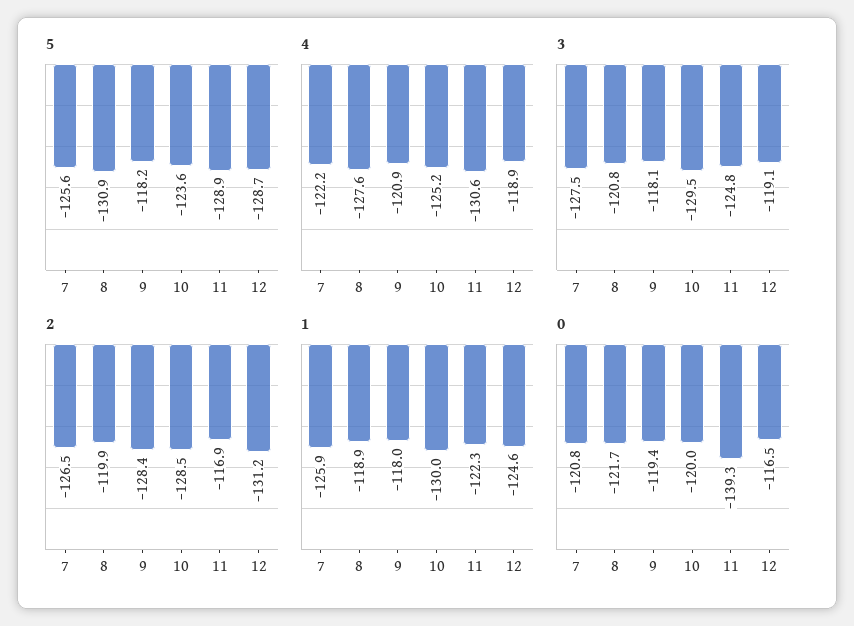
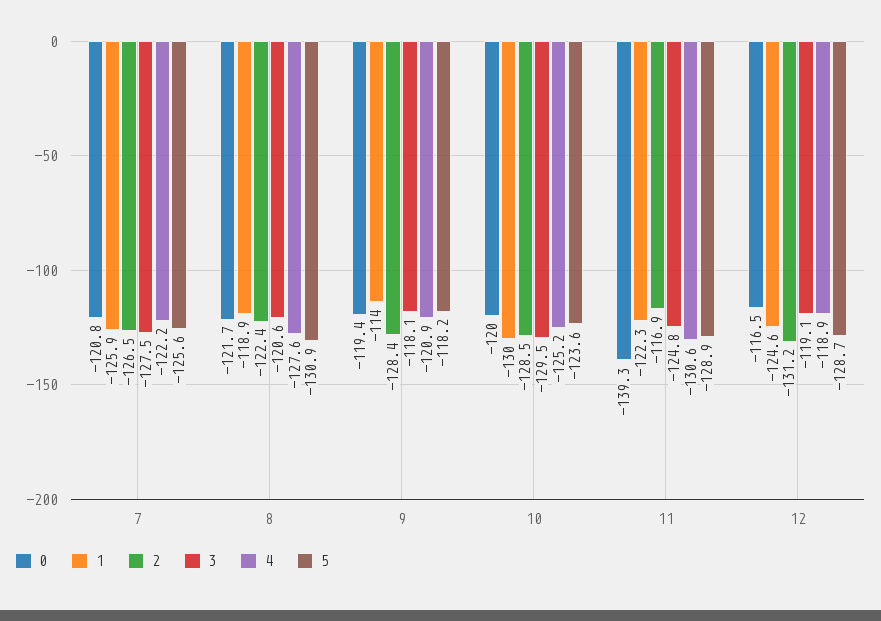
  {
    "5": {
      "7": -125.6,
      "8": -130.9,
      "9": -118.2,
      "10": -123.6,
      "11": -128.9,
      "12": -128.7
    },
    "4": {
      "7": -122.2,
      "8": -127.6,
      "9": -120.9,
      "10": -125.2,
      "11": -130.6,
      "12": -118.9
    },
    "3": {
      "7": -127.5,
-     "8": -120.8,
+     "8": -120.6,
      "9": -118.1,
      "10": -129.5,
      "11": -124.8,
      "12": -119.1
    },
    "2": {
      "7": -126.5,
-     "8": -119.9,
+     "8": -122.4,
      "9": -128.4,
      "10": -128.5,
      "11": -116.9,
      "12": -131.2
    },
    "1": {
      "7": -125.9,
      "8": -118.9,
-     "9": -118,
+     "9": -114,
      "10": -130,
      "11": -122.3,
      "12": -124.6
    },
    "0": {
      "7": -120.8,
      "8": -121.7,
      "9": -119.4,
      "10": -120,
      "11": -139.3,
      "12": -116.5
    }
  }

